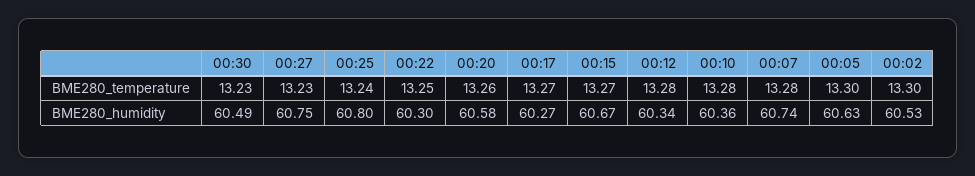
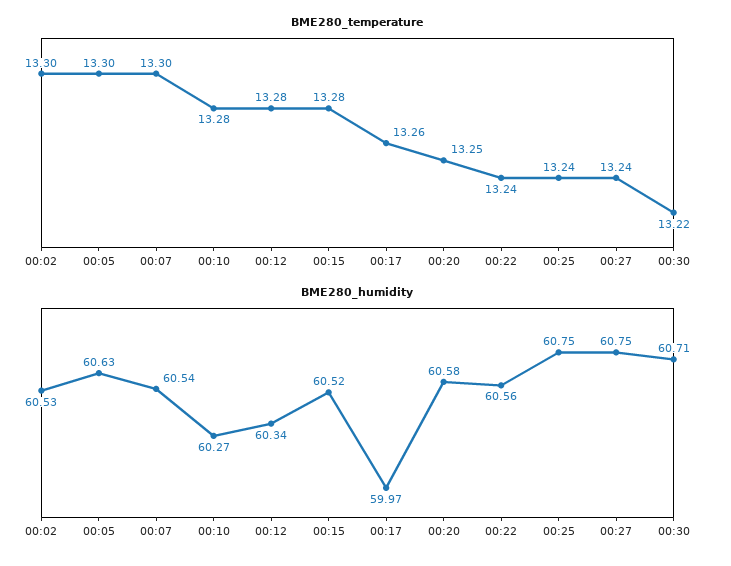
  {
    "BME280_temperature": {
-     "00:30": 13.23,
+     "00:30": 13.22,
-     "00:27": 13.23,
+     "00:27": 13.24,
      "00:25": 13.24,
-     "00:22": 13.25,
+     "00:22": 13.24,
-     "00:20": 13.26,
+     "00:20": 13.25,
-     "00:17": 13.27,
+     "00:17": 13.26,
-     "00:15": 13.27,
+     "00:15": 13.28,
      "00:12": 13.28,
      "00:10": 13.28,
-     "00:07": 13.28,
+     "00:07": 13.3,
      "00:05": 13.3,
      "00:02": 13.3
    },
    "BME280_humidity": {
-     "00:30": 60.49,
+     "00:30": 60.71,
      "00:27": 60.75,
-     "00:25": 60.8,
+     "00:25": 60.75,
-     "00:22": 60.3,
+     "00:22": 60.56,
      "00:20": 60.58,
-     "00:17": 60.27,
+     "00:17": 59.97,
-     "00:15": 60.67,
+     "00:15": 60.52,
      "00:12": 60.34,
-     "00:10": 60.36,
+     "00:10": 60.27,
-     "00:07": 60.74,
+     "00:07": 60.54,
      "00:05": 60.63,
      "00:02": 60.53
    }
  }

